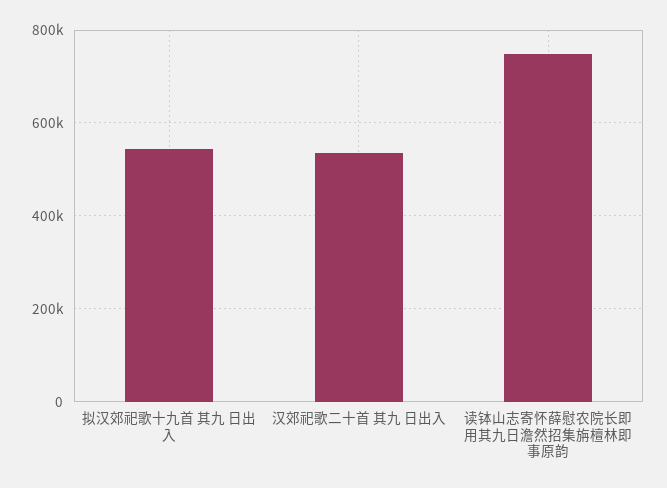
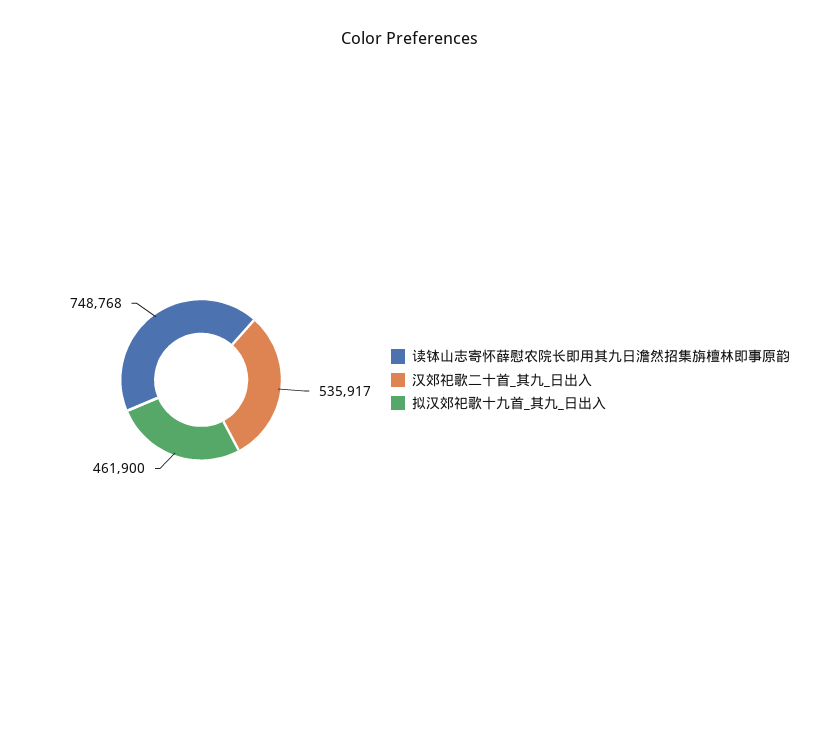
  {
-   "拟汉郊祀歌十九首 其九 日出入": 540000,
+   "拟汉郊祀歌十九首 其九 日出入": 461900,
    "汉郊祀歌二十首 其九 日出入": 535917,
    "读钵山志寄怀薛慰农院长即用其九日澹然招集旃檀林即事原韵": 748768
  }

